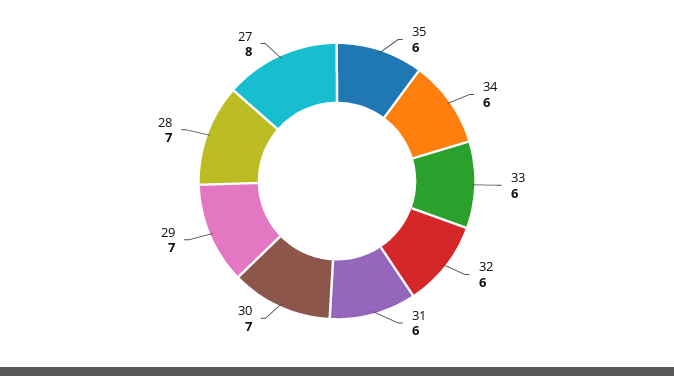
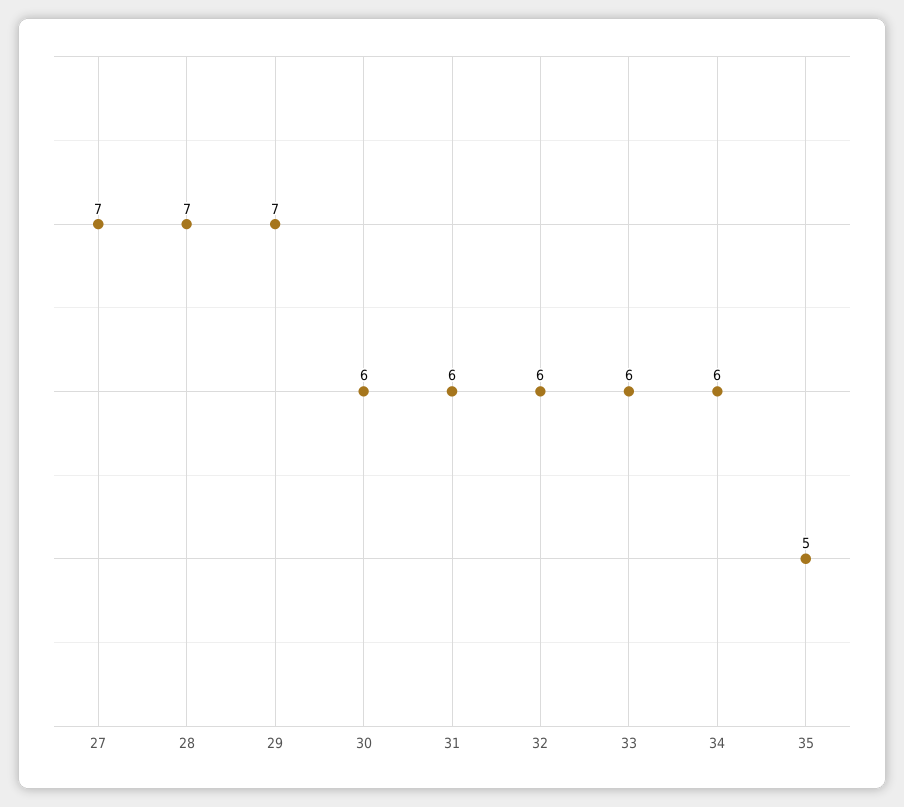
  {
-   "35": 6,
+   "35": 5,
    "34": 6,
    "33": 6,
    "32": 6,
    "31": 6,
-   "30": 7,
+   "30": 6,
    "29": 7,
    "28": 7,
-   "27": 8
+   "27": 7
  }

